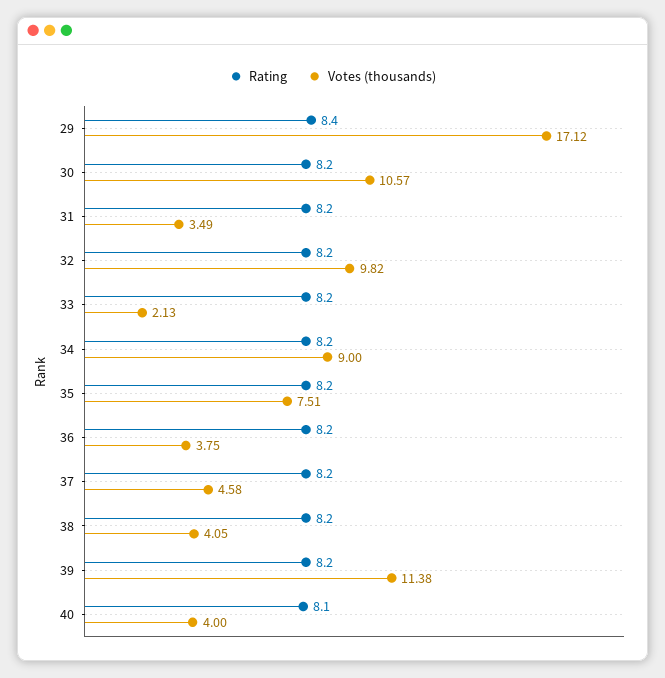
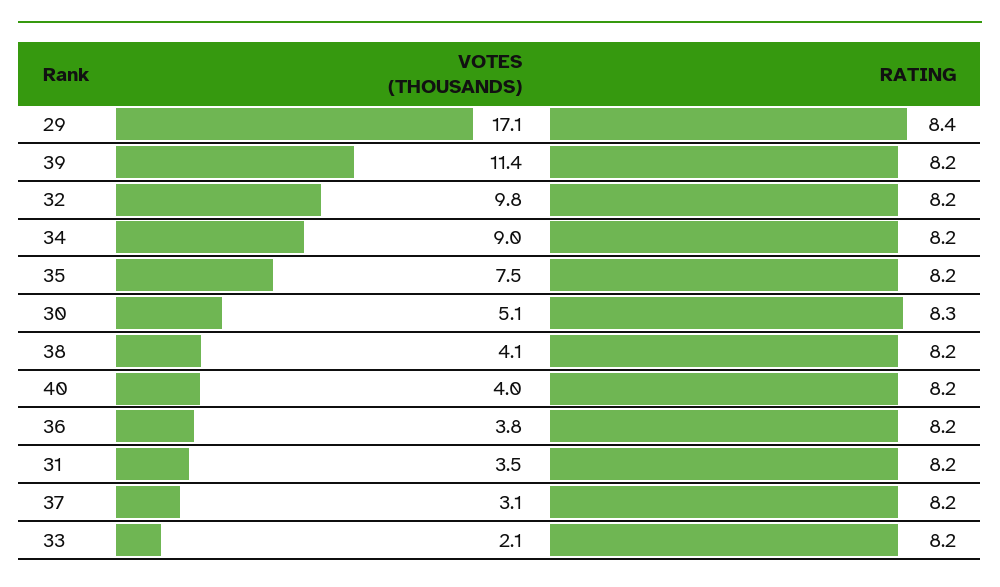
  {
    "Rating": {
      "29": 8.4,
-     "30": 8.2,
+     "30": 8.3,
      "31": 8.2,
      "32": 8.2,
      "33": 8.2,
      "34": 8.2,
      "35": 8.2,
      "36": 8.2,
      "37": 8.2,
      "38": 8.2,
      "39": 8.2,
-     "40": 8.1
+     "40": 8.2
    },
    "Votes (thousands)": {
      "29": 17.12,
-     "30": 10.57,
+     "30": 5.1,
      "31": 3.49,
      "32": 9.82,
      "33": 2.13,
      "34": 9,
      "35": 7.51,
      "36": 3.75,
-     "37": 4.58,
+     "37": 3.1,
      "38": 4.05,
      "39": 11.38,
      "40": 4
    }
  }

